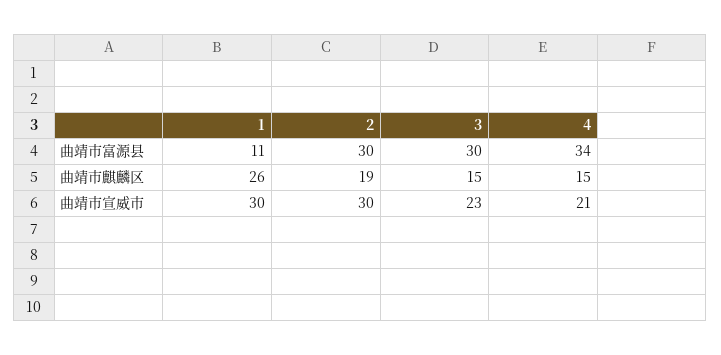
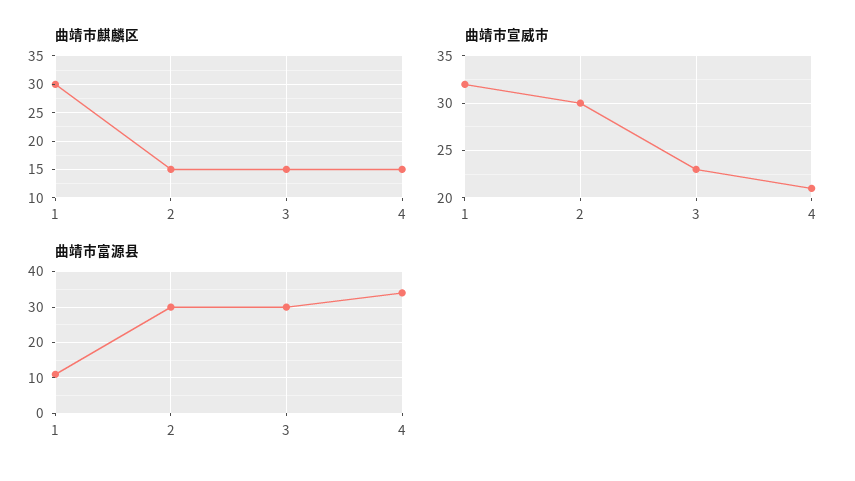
  {
    "曲靖市富源县": {
      "1": 11,
      "2": 30,
      "3": 30,
      "4": 34
    },
    "曲靖市麒麟区": {
-     "1": 26,
+     "1": 30,
-     "2": 19,
+     "2": 15,
      "3": 15,
      "4": 15
    },
    "曲靖市宣威市": {
-     "1": 30,
+     "1": 32,
      "2": 30,
      "3": 23,
      "4": 21
    }
  }

